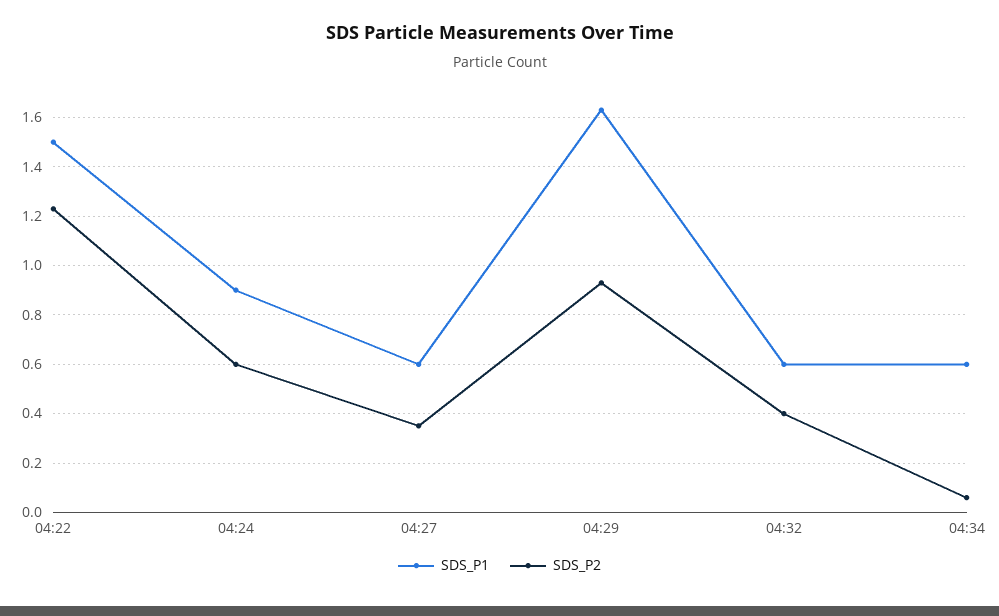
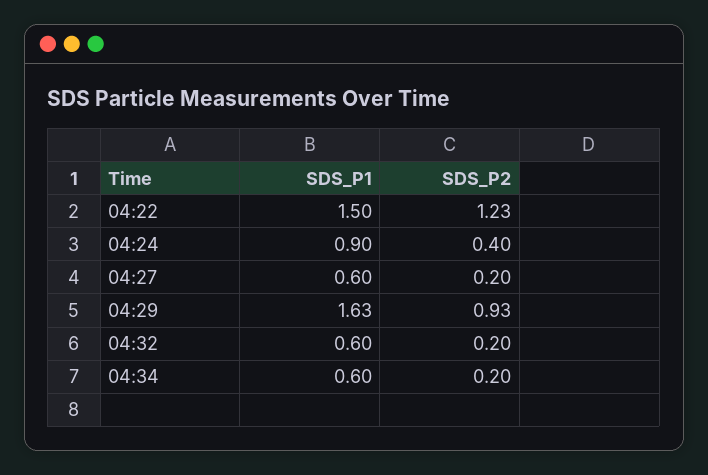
  {
    "SDS_P1": {
      "04:22": 1.5,
      "04:24": 0.9,
      "04:27": 0.6,
      "04:29": 1.63,
      "04:32": 0.6,
      "04:34": 0.6
    },
    "SDS_P2": {
      "04:22": 1.23,
-     "04:24": 0.6,
+     "04:24": 0.4,
-     "04:27": 0.35,
+     "04:27": 0.2,
      "04:29": 0.93,
-     "04:32": 0.4,
+     "04:32": 0.2,
-     "04:34": 0.05
+     "04:34": 0.2
    }
  }

